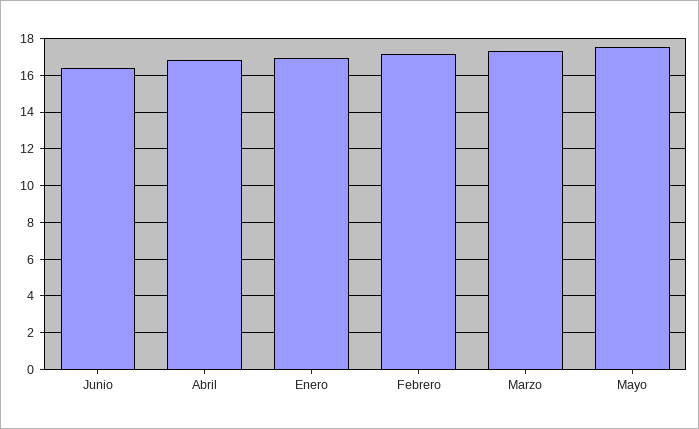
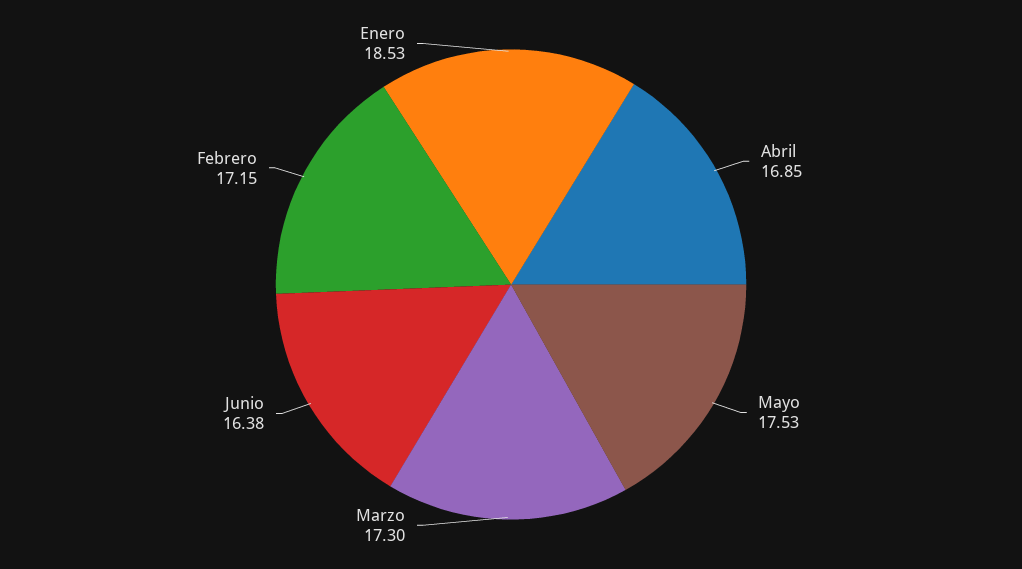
  {
    "Junio": 16.38,
    "Abril": 16.85,
-   "Enero": 17,
+   "Enero": 18.53,
    "Febrero": 17.15,
    "Marzo": 17.3,
    "Mayo": 17.53
  }

